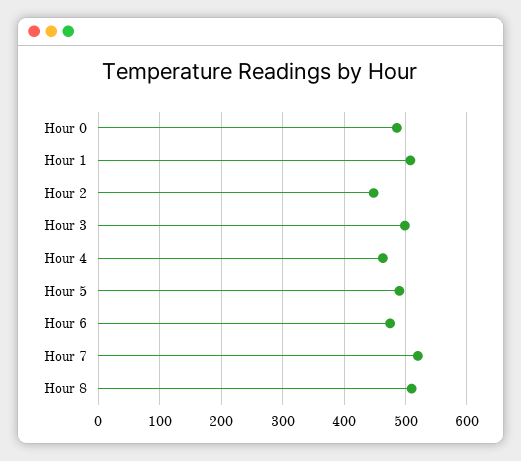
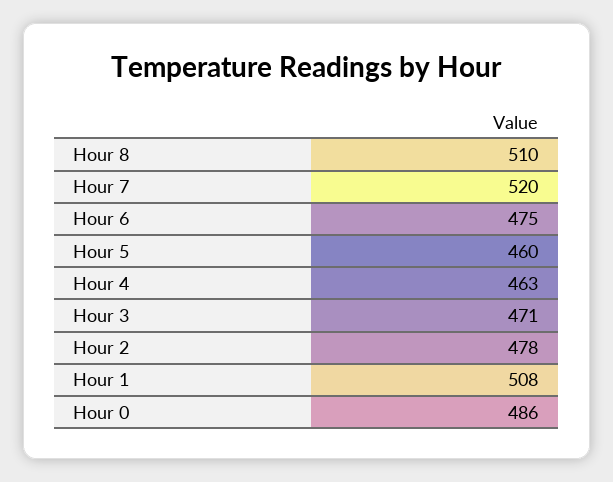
  {
    "Hour 0": 486,
    "Hour 1": 508,
-   "Hour 2": 450,
+   "Hour 2": 478,
-   "Hour 3": 500,
+   "Hour 3": 471,
    "Hour 4": 463,
-   "Hour 5": 490,
+   "Hour 5": 460,
    "Hour 6": 475,
    "Hour 7": 520,
    "Hour 8": 510
  }

